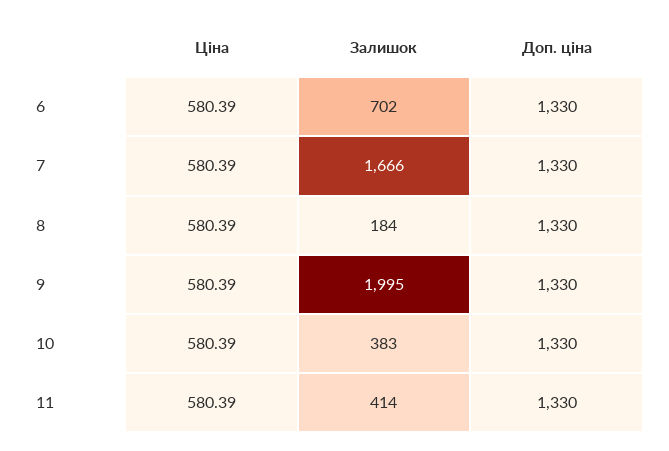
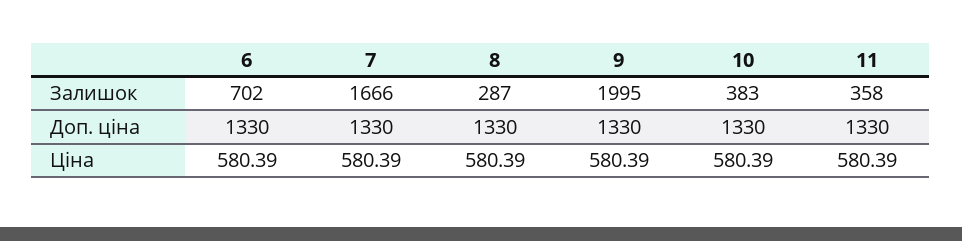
  {
    "Ціна": {
      "6": 580.39,
      "7": 580.39,
      "8": 580.39,
      "9": 580.39,
      "10": 580.39,
      "11": 580.39
    },
    "Залишок": {
      "6": 702,
      "7": 1666,
-     "8": 184,
+     "8": 287,
      "9": 1995,
      "10": 383,
-     "11": 414
+     "11": 358
    },
    "Доп. ціна": {
      "6": 1330,
      "7": 1330,
      "8": 1330,
      "9": 1330,
      "10": 1330,
      "11": 1330
    }
  }

